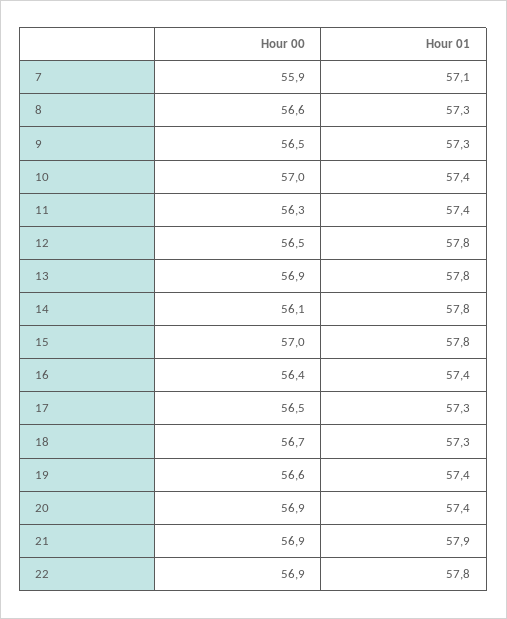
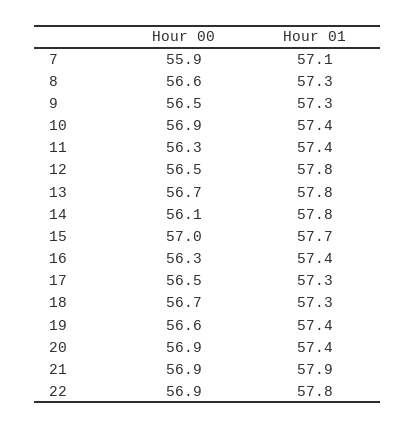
  {
    "Hour 00": {
      "7": 55.9,
      "8": 56.6,
      "9": 56.5,
-     "10": 57,
+     "10": 56.9,
      "11": 56.3,
      "12": 56.5,
-     "13": 56.9,
+     "13": 56.7,
      "14": 56.1,
      "15": 57,
-     "16": 56.4,
+     "16": 56.3,
      "17": 56.5,
      "18": 56.7,
      "19": 56.6,
      "20": 56.9,
      "21": 56.9,
      "22": 56.9
    },
    "Hour 01": {
      "7": 57.1,
      "8": 57.3,
      "9": 57.3,
      "10": 57.4,
      "11": 57.4,
      "12": 57.8,
      "13": 57.8,
      "14": 57.8,
-     "15": 57.8,
+     "15": 57.7,
      "16": 57.4,
      "17": 57.3,
      "18": 57.3,
      "19": 57.4,
      "20": 57.4,
      "21": 57.9,
      "22": 57.8
    }
  }

